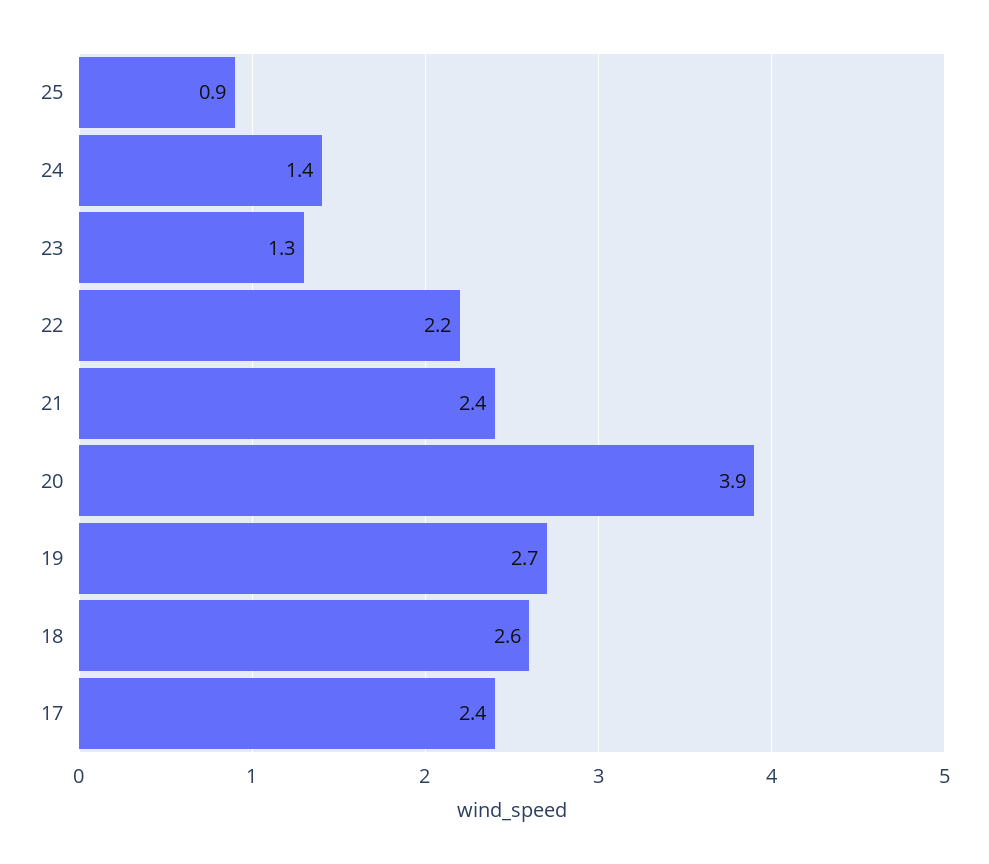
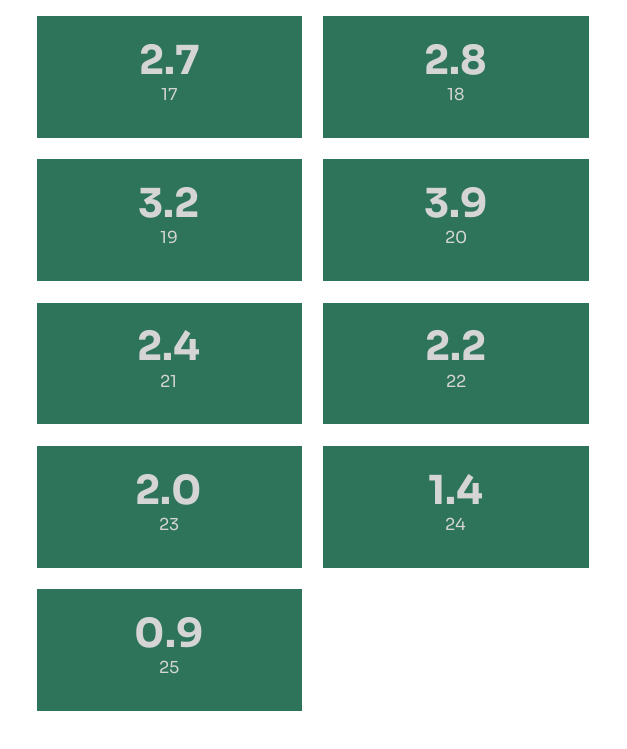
  {
    "25": 0.9,
    "24": 1.4,
-   "23": 1.3,
+   "23": 2,
    "22": 2.2,
    "21": 2.4,
    "20": 3.9,
-   "19": 2.7,
+   "19": 3.2,
-   "18": 2.6,
+   "18": 2.8,
-   "17": 2.4
+   "17": 2.7
  }

